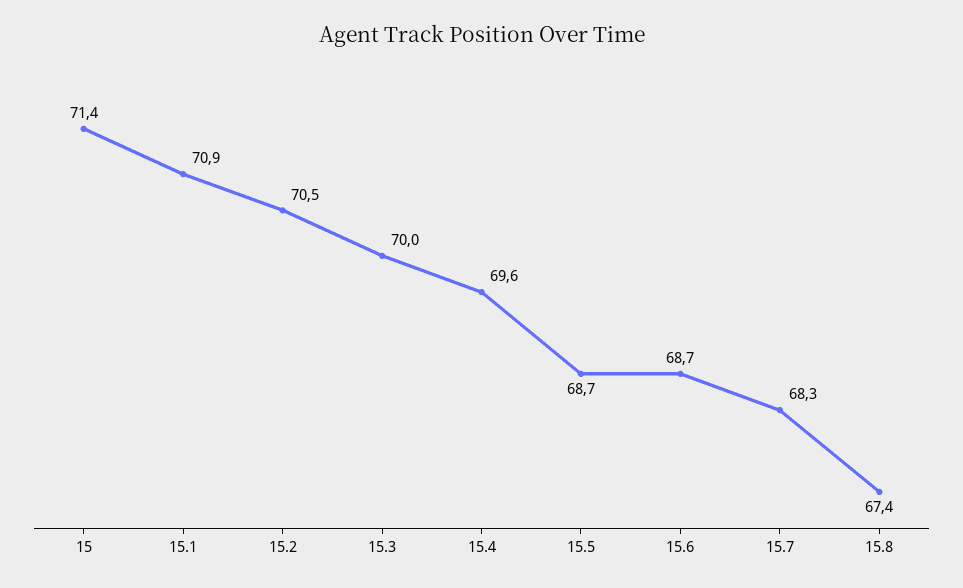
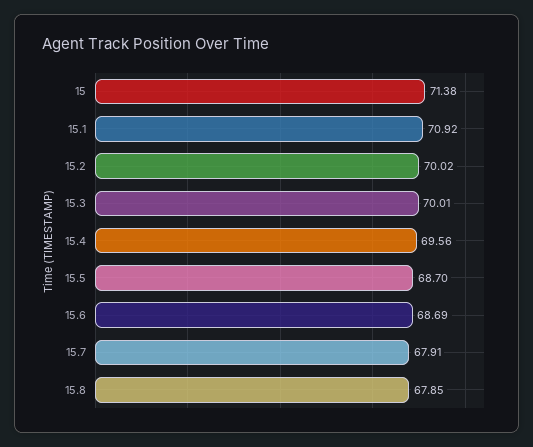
  {
    "15": 71.38,
    "15.1": 70.92,
-   "15.2": 70.5,
+   "15.2": 70.02,
    "15.3": 70.01,
    "15.4": 69.56,
    "15.5": 68.7,
    "15.6": 68.69,
-   "15.7": 68.3,
+   "15.7": 67.91,
-   "15.8": 67.4
+   "15.8": 67.85
  }

